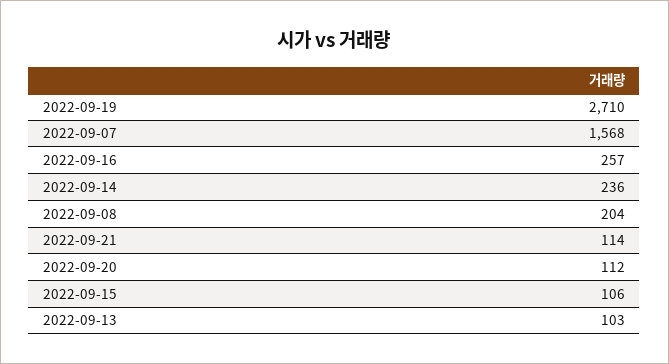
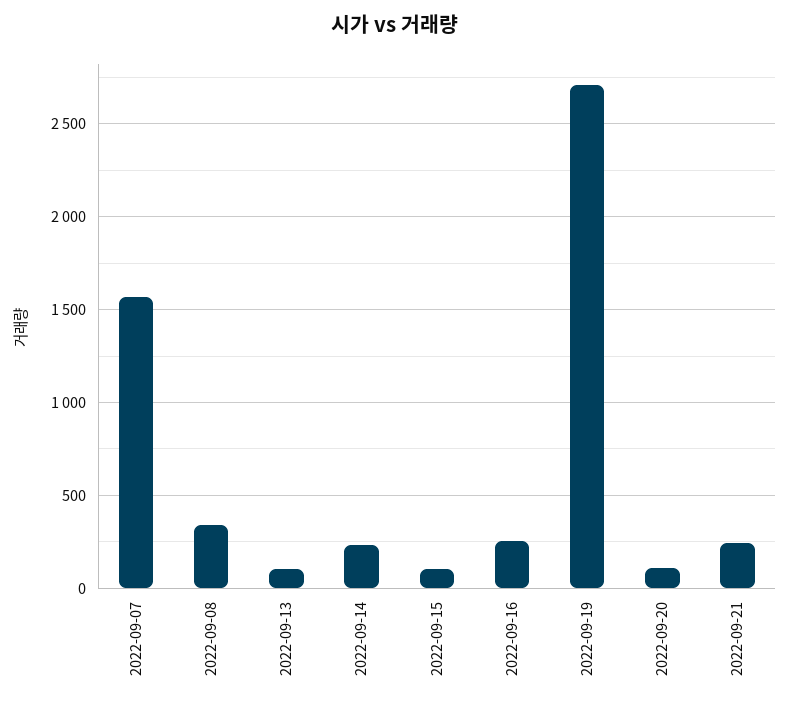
  {
    "2022-09-19": 2710,
    "2022-09-07": 1568,
    "2022-09-16": 257,
    "2022-09-14": 236,
-   "2022-09-08": 204,
+   "2022-09-08": 350,
-   "2022-09-21": 114,
+   "2022-09-21": 250,
    "2022-09-20": 112,
    "2022-09-15": 106,
    "2022-09-13": 103
  }

